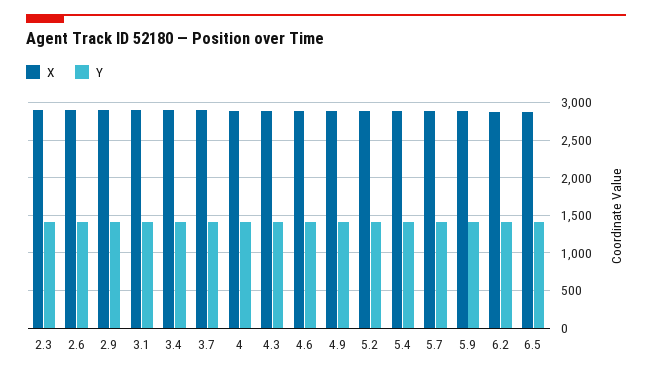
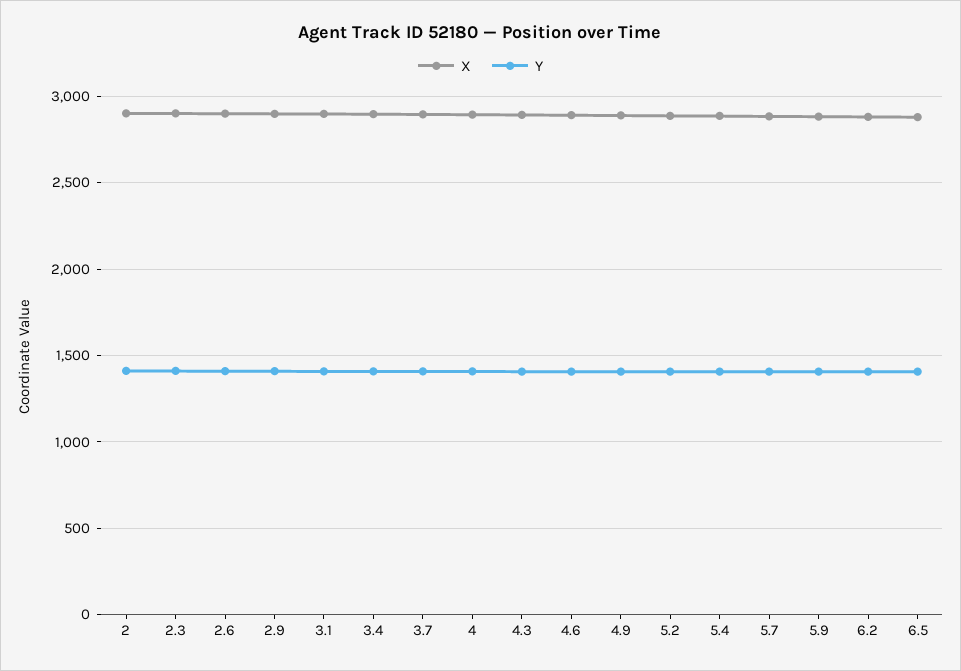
  {
    "X": {
      "2.3": 2900,
      "2.6": 2900,
      "2.9": 2900,
      "3.1": 2900,
      "3.4": 2900,
      "3.7": 2900,
      "4": 2900,
      "4.3": 2900,
      "4.6": 2900,
      "4.9": 2900,
      "5.2": 2900,
      "5.4": 2900,
      "5.7": 2900,
      "5.9": 2900,
      "6.2": 2900,
-     "6.5": 2900
+     "6.5": 2900,
+     "2": 2900
    },
    "Y": {
      "2.3": 1400,
      "2.6": 1400,
      "2.9": 1400,
      "3.1": 1400,
      "3.4": 1400,
      "3.7": 1400,
      "4": 1400,
      "4.3": 1400,
      "4.6": 1400,
      "4.9": 1400,
      "5.2": 1400,
      "5.4": 1400,
      "5.7": 1400,
      "5.9": 1400,
      "6.2": 1400,
-     "6.5": 1400
+     "6.5": 1400,
+     "2": 1400
    }
  }

